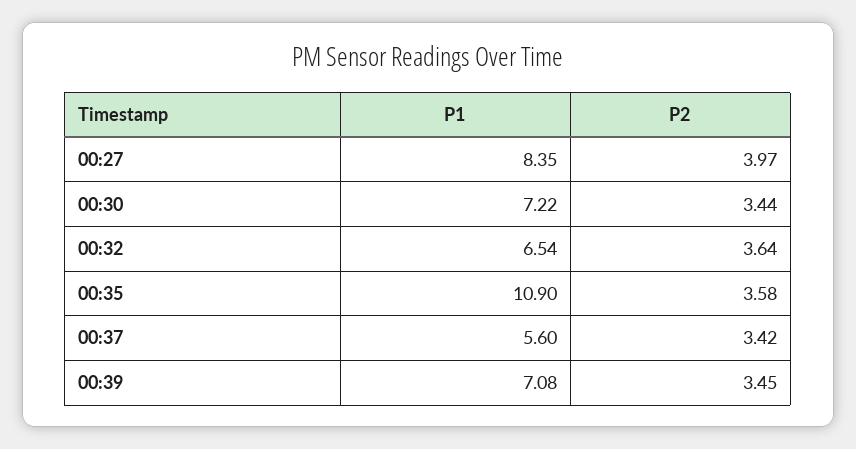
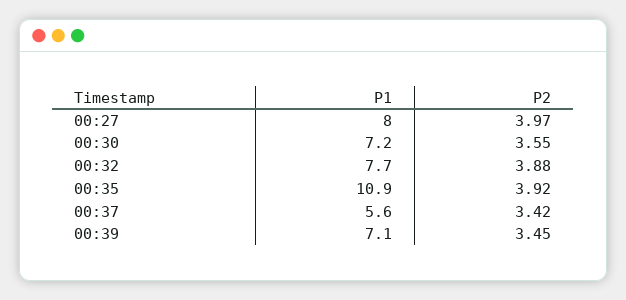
  {
    "P1": {
-     "00:27": 8.35,
+     "00:27": 8,
      "00:30": 7.22,
-     "00:32": 6.54,
+     "00:32": 7.7,
      "00:35": 10.9,
      "00:37": 5.6,
      "00:39": 7.08
    },
    "P2": {
      "00:27": 3.97,
-     "00:30": 3.44,
+     "00:30": 3.55,
-     "00:32": 3.64,
+     "00:32": 3.88,
-     "00:35": 3.58,
+     "00:35": 3.92,
      "00:37": 3.42,
      "00:39": 3.45
    }
  }

